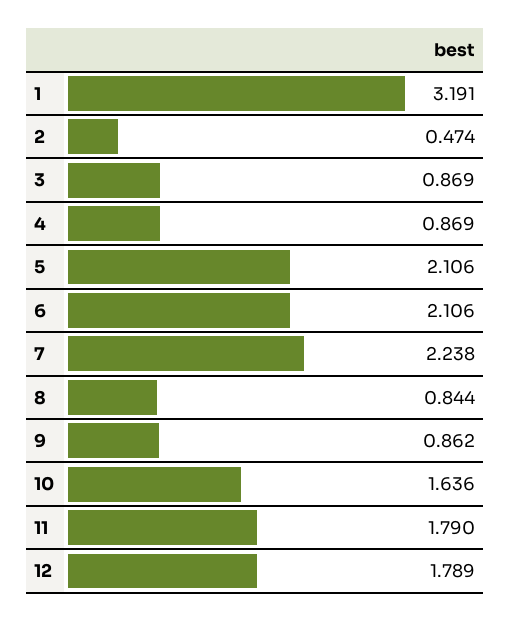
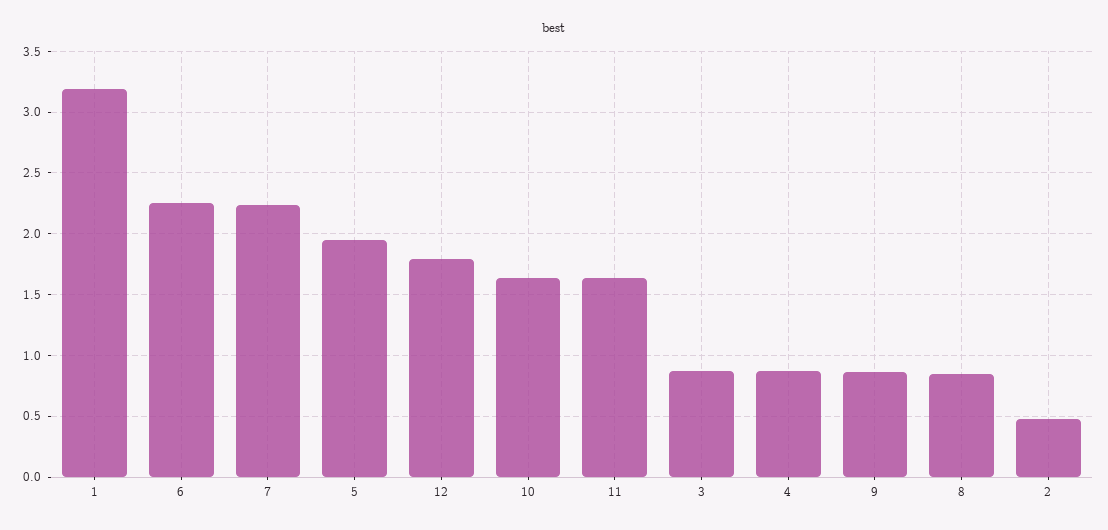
  {
    "1": 3.191,
    "2": 0.474,
    "3": 0.869,
    "4": 0.869,
-   "5": 2.106,
+   "5": 1.95,
-   "6": 2.106,
+   "6": 2.25,
    "7": 2.238,
    "8": 0.844,
    "9": 0.862,
    "10": 1.636,
-   "11": 1.79,
+   "11": 1.65,
    "12": 1.789
  }

